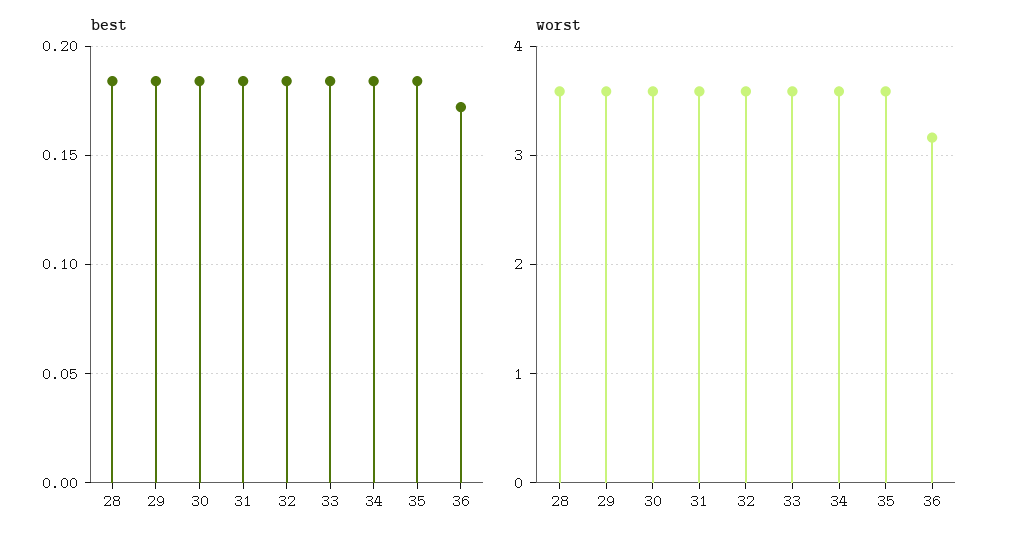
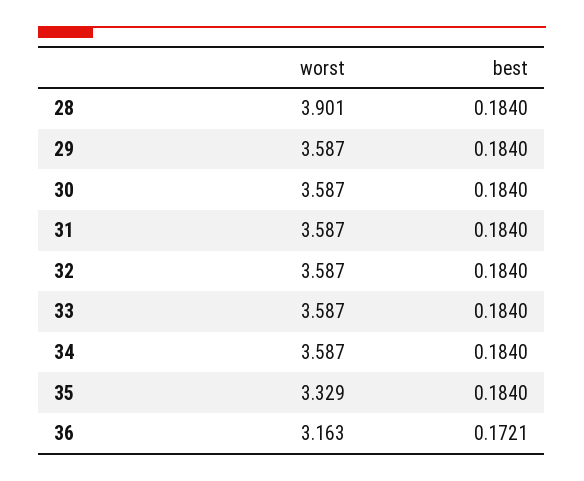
  {
    "best": {
      "28": 0.184,
      "29": 0.184,
      "30": 0.184,
      "31": 0.184,
      "32": 0.184,
      "33": 0.184,
      "34": 0.184,
      "35": 0.184,
      "36": 0.1721
    },
    "worst": {
-     "28": 3.6,
+     "28": 3.901,
      "29": 3.587,
      "30": 3.587,
      "31": 3.587,
      "32": 3.587,
      "33": 3.587,
      "34": 3.587,
-     "35": 3.6,
+     "35": 3.329,
      "36": 3.163
    }
  }

